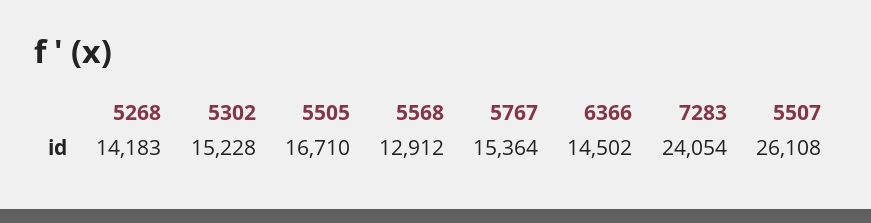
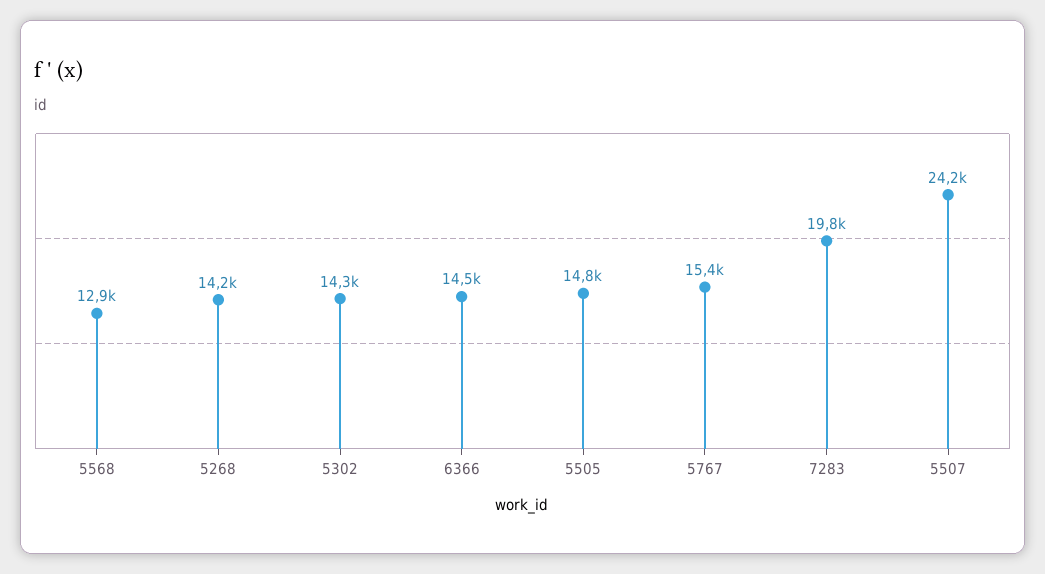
  {
    "5268": 14183,
-   "5302": 15228,
+   "5302": 14300,
-   "5505": 16710,
+   "5505": 14800,
    "5568": 12912,
    "5767": 15364,
    "6366": 14502,
-   "7283": 24054,
+   "7283": 19800,
-   "5507": 26108
+   "5507": 24200
  }

